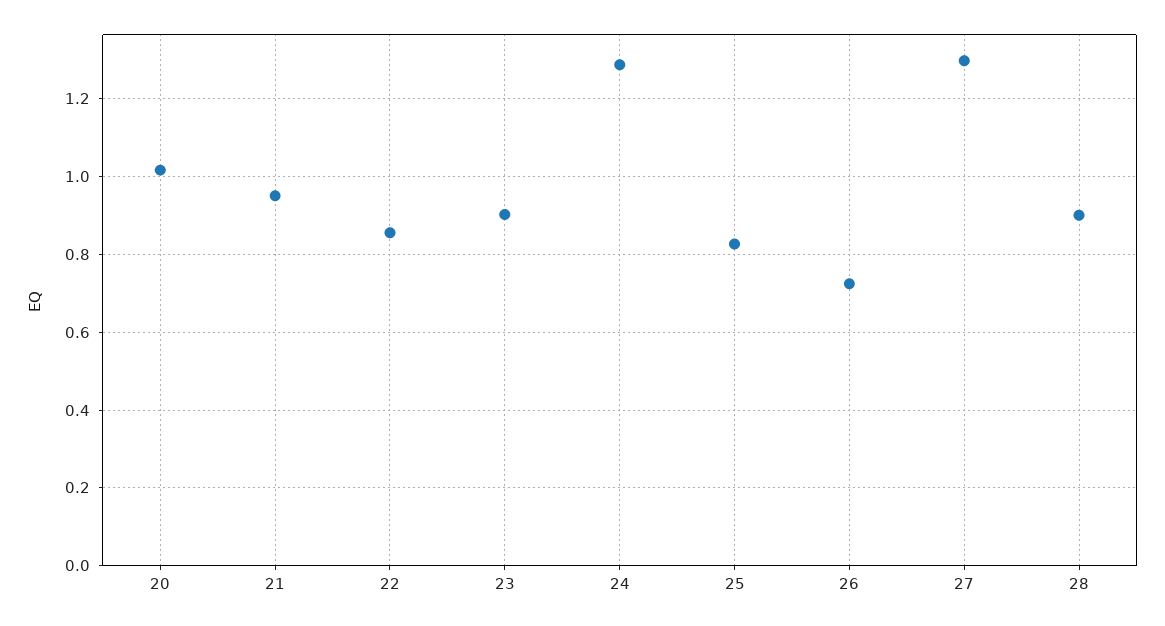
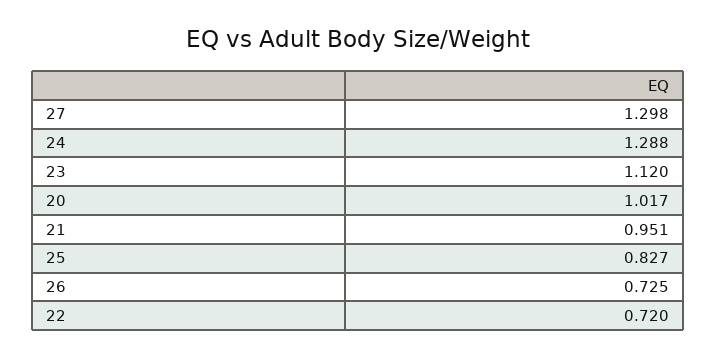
  {
    "20": 1.017,
    "21": 0.951,
-   "22": 0.86,
+   "22": 0.72,
-   "23": 0.9,
+   "23": 1.12,
    "24": 1.288,
    "25": 0.827,
    "26": 0.725,
-   "27": 1.298,
+   "27": 1.298
-   "28": 0.9
  }

